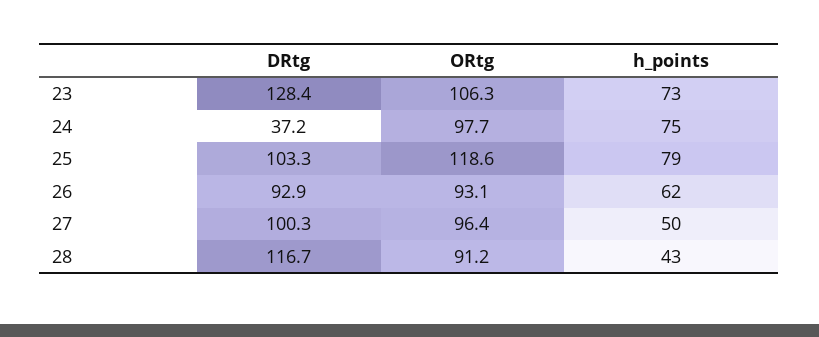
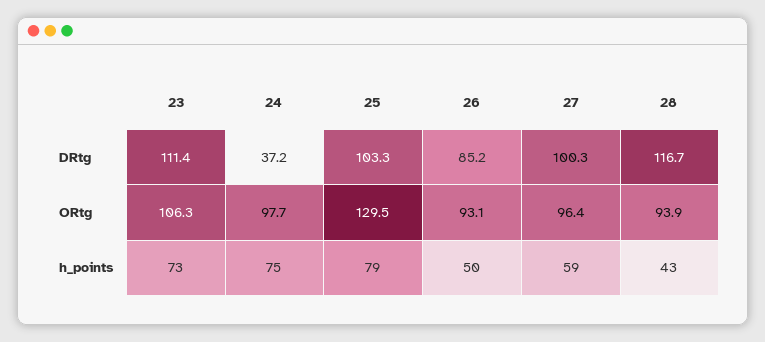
  {
    "DRtg": {
-     "23": 128.4,
+     "23": 111.4,
      "24": 37.2,
      "25": 103.3,
-     "26": 92.9,
+     "26": 85.2,
      "27": 100.3,
      "28": 116.7
    },
    "ORtg": {
      "23": 106.3,
      "24": 97.7,
-     "25": 118.6,
+     "25": 129.5,
      "26": 93.1,
      "27": 96.4,
-     "28": 91.2
+     "28": 93.9
    },
    "h_points": {
      "23": 73,
      "24": 75,
      "25": 79,
-     "26": 62,
+     "26": 50,
-     "27": 50,
+     "27": 59,
      "28": 43
    }
  }

